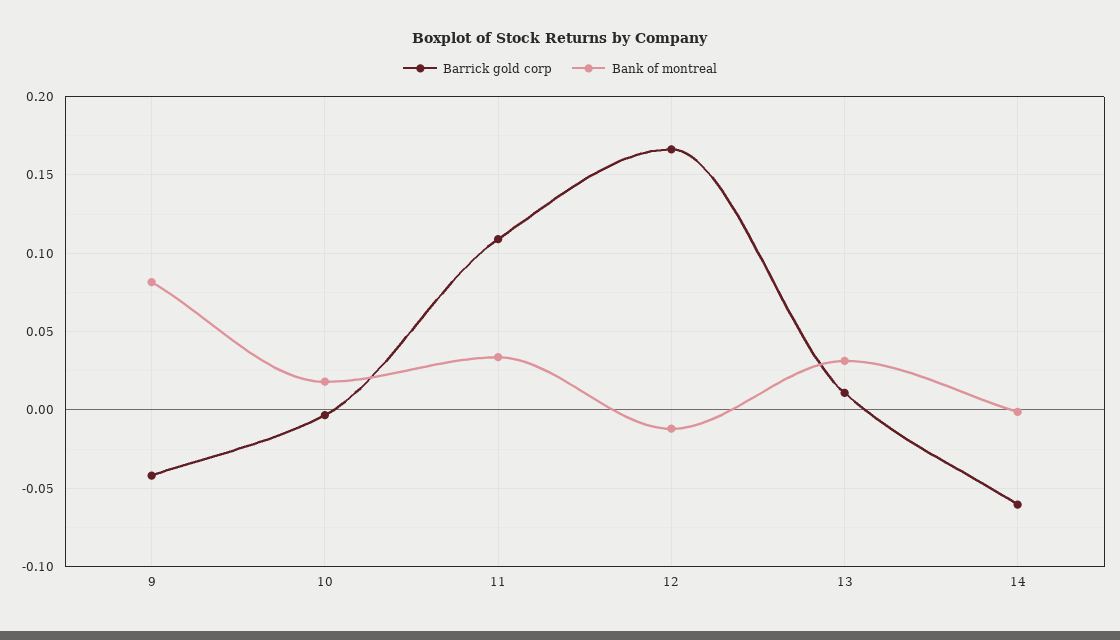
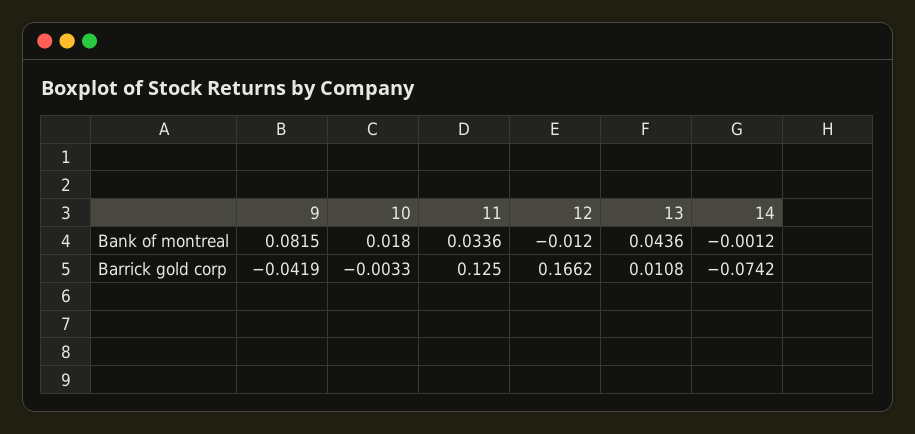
  {
    "Barrick gold corp": {
      "9": -0.0419,
      "10": -0.0033,
-     "11": 0.11,
+     "11": 0.125,
      "12": 0.1662,
      "13": 0.0108,
-     "14": -0.06
+     "14": -0.0742
    },
    "Bank of montreal": {
      "9": 0.0815,
      "10": 0.018,
      "11": 0.0336,
      "12": -0.012,
-     "13": 0.03,
+     "13": 0.0436,
      "14": -0.0012
    }
  }

